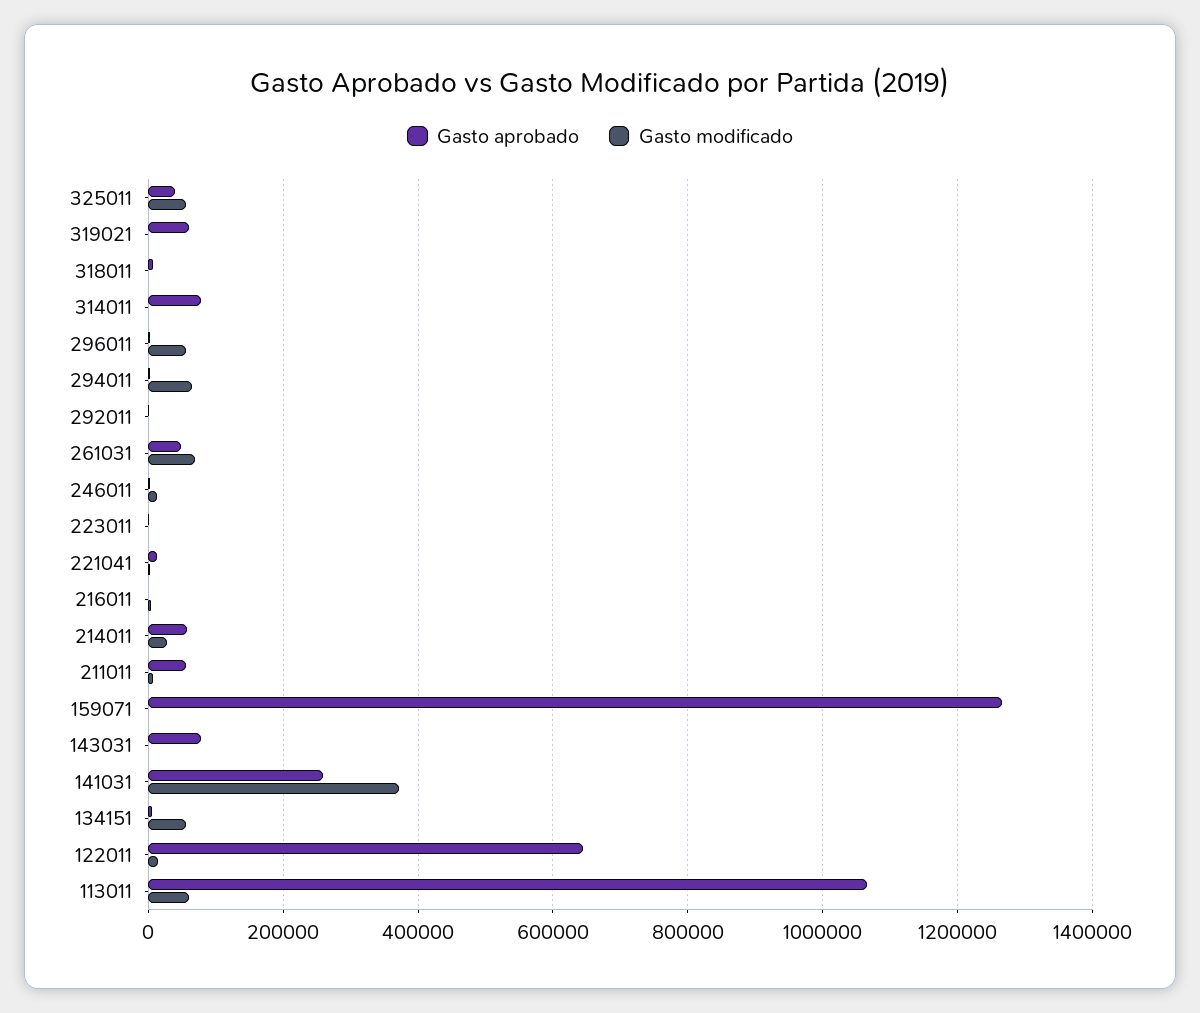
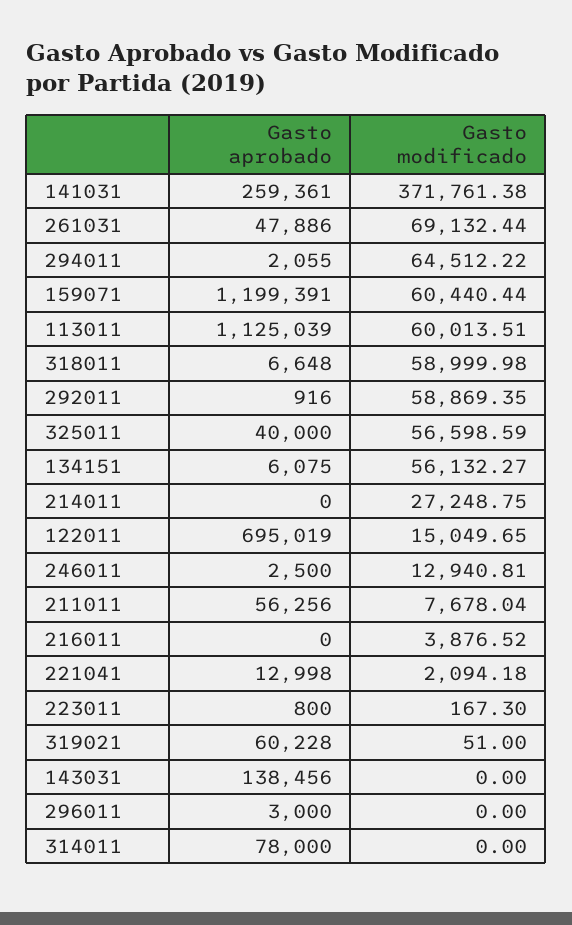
  {
    "Gasto aprobado": {
      "325011": 40000,
      "319021": 60228,
      "318011": 6648,
      "314011": 78000,
      "296011": 3000,
      "294011": 2055,
      "292011": 916,
      "261031": 47886,
      "246011": 2500,
      "223011": 800,
      "221041": 12998,
      "216011": 0,
-     "214011": 60000,
+     "214011": 0,
      "211011": 56256,
-     "159071": 1260000,
+     "159071": 1199391,
-     "143031": 80000,
+     "143031": 138456,
      "141031": 259361,
      "134151": 6075,
-     "122011": 640000,
+     "122011": 695019,
-     "113011": 1060000
+     "113011": 1125039
    },
    "Gasto modificado": {
      "325011": 56598.59,
      "319021": 51,
-     "318011": 0,
+     "318011": 58999.98,
      "314011": 0,
-     "296011": 60000,
+     "296011": 0,
      "294011": 64512.22,
-     "292011": 0,
+     "292011": 58869.35,
      "261031": 69132.44,
      "246011": 12940.81,
      "223011": 167.3,
      "221041": 2094.18,
      "216011": 3876.52,
      "214011": 27248.75,
      "211011": 7678.04,
-     "159071": 0,
+     "159071": 60440.44,
      "143031": 0,
      "141031": 371761.38,
      "134151": 56132.27,
      "122011": 15049.65,
      "113011": 60013.51
    }
  }

